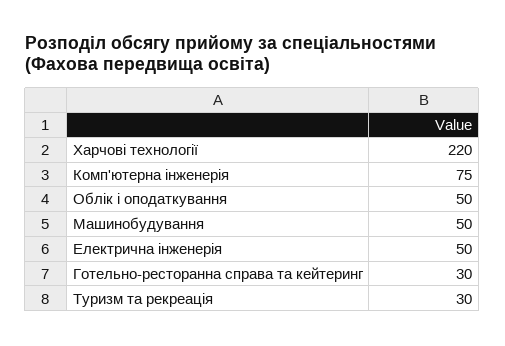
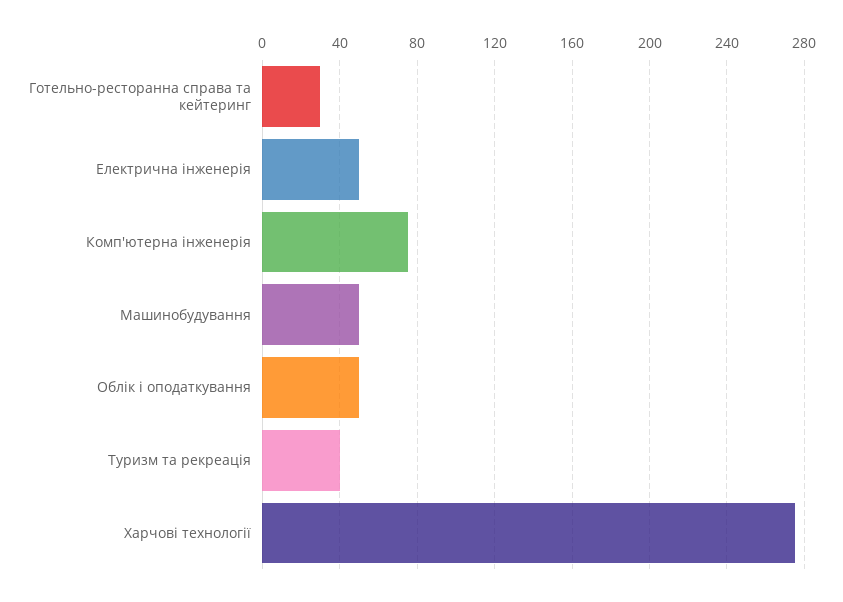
  {
-   "Харчові технології": 220,
+   "Харчові технології": 275,
    "Комп'ютерна інженерія": 75,
    "Облік і оподаткування": 50,
    "Машинобудування": 50,
    "Електрична інженерія": 50,
    "Готельно-ресторанна справа та кейтеринг": 30,
-   "Туризм та рекреація": 30
+   "Туризм та рекреація": 40
  }

